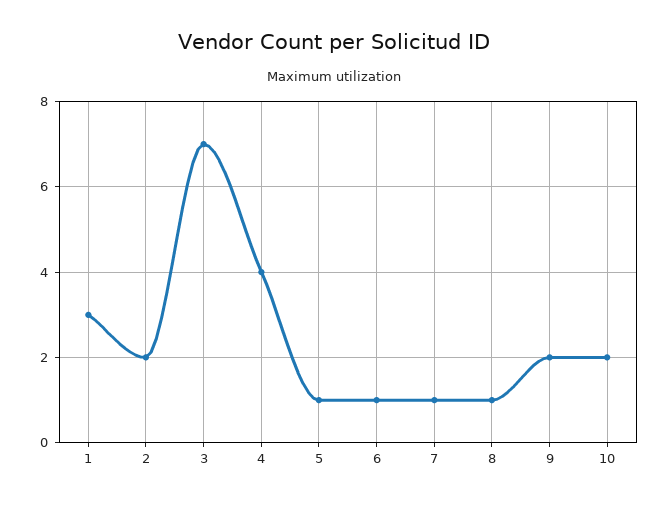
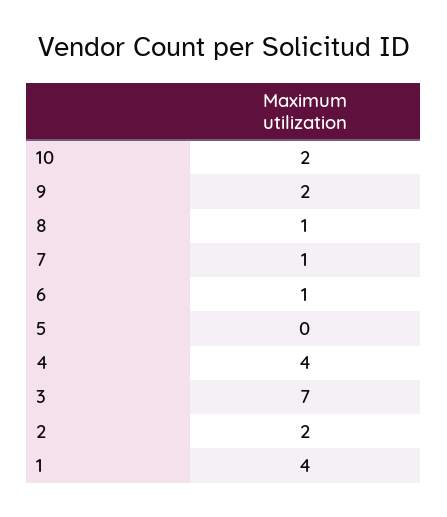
  {
-   "1": 3,
+   "1": 4,
    "2": 2,
    "3": 7,
    "4": 4,
-   "5": 1,
+   "5": 0,
    "6": 1,
    "7": 1,
    "8": 1,
    "9": 2,
    "10": 2
  }

